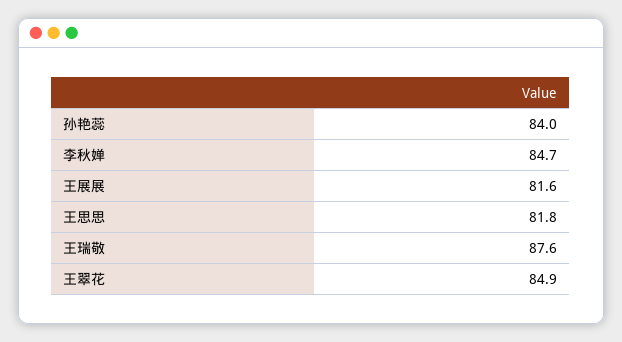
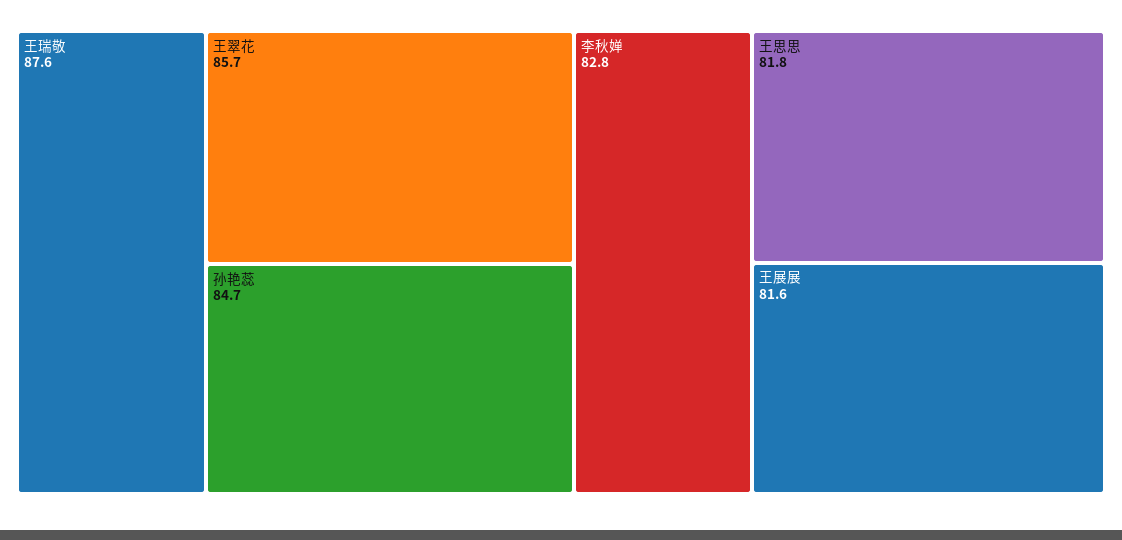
  {
-   "孙艳蕊": 84,
+   "孙艳蕊": 84.7,
-   "李秋婵": 84.7,
+   "李秋婵": 82.8,
    "王展展": 81.6,
    "王思思": 81.8,
    "王瑞敬": 87.6,
-   "王翠花": 84.9
+   "王翠花": 85.7
  }

